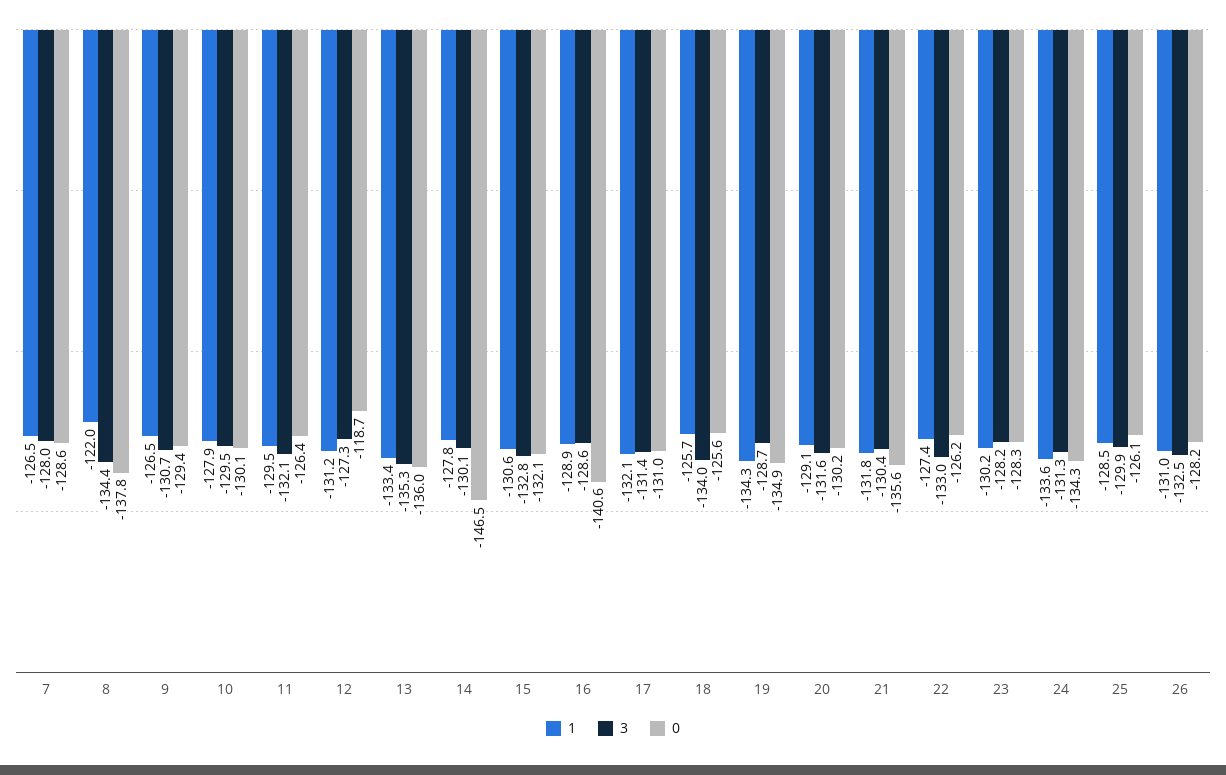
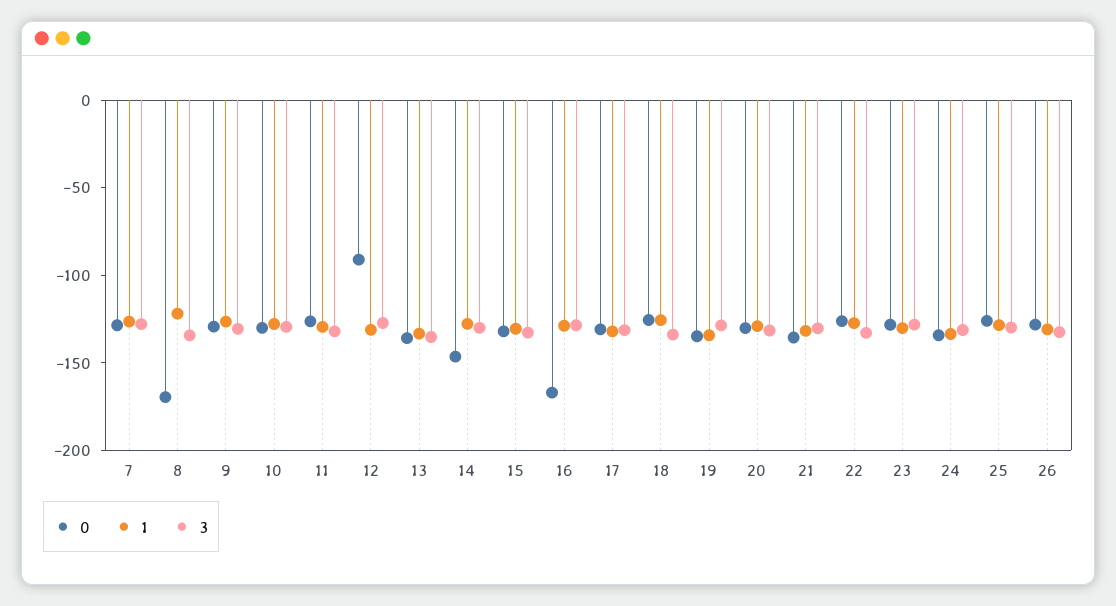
  {
    "1": {
      "7": -126.5,
      "8": -122,
      "9": -126.5,
      "10": -127.9,
      "11": -129.5,
      "12": -131.2,
      "13": -133.4,
      "14": -127.8,
      "15": -130.6,
      "16": -128.9,
      "17": -132.1,
      "18": -125.7,
      "19": -134.3,
      "20": -129.1,
      "21": -131.8,
      "22": -127.4,
      "23": -130.2,
      "24": -133.6,
      "25": -128.5,
      "26": -131
    },
    "3": {
      "7": -128,
      "8": -134.4,
      "9": -130.7,
      "10": -129.5,
      "11": -132.1,
      "12": -127.3,
      "13": -135.3,
      "14": -130.1,
      "15": -132.8,
      "16": -128.6,
      "17": -131.4,
      "18": -134,
      "19": -128.7,
      "20": -131.6,
      "21": -130.4,
      "22": -133,
      "23": -128.2,
      "24": -131.3,
      "25": -129.9,
      "26": -132.5
    },
    "0": {
      "7": -128.6,
-     "8": -137.8,
+     "8": -170,
      "9": -129.4,
      "10": -130.1,
      "11": -126.4,
-     "12": -118.7,
+     "12": -90,
      "13": -136,
      "14": -146.5,
      "15": -132.1,
-     "16": -140.6,
+     "16": -170,
      "17": -131,
      "18": -125.6,
      "19": -134.9,
      "20": -130.2,
      "21": -135.6,
      "22": -126.2,
      "23": -128.3,
      "24": -134.3,
      "25": -126.1,
      "26": -128.2
    }
  }

